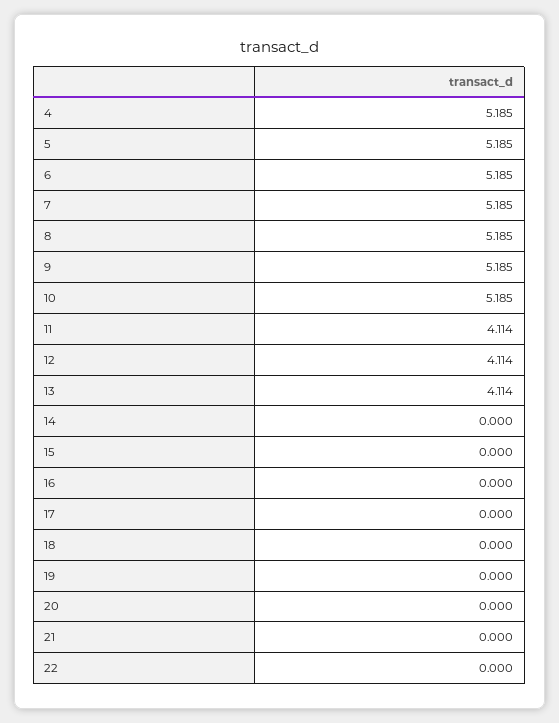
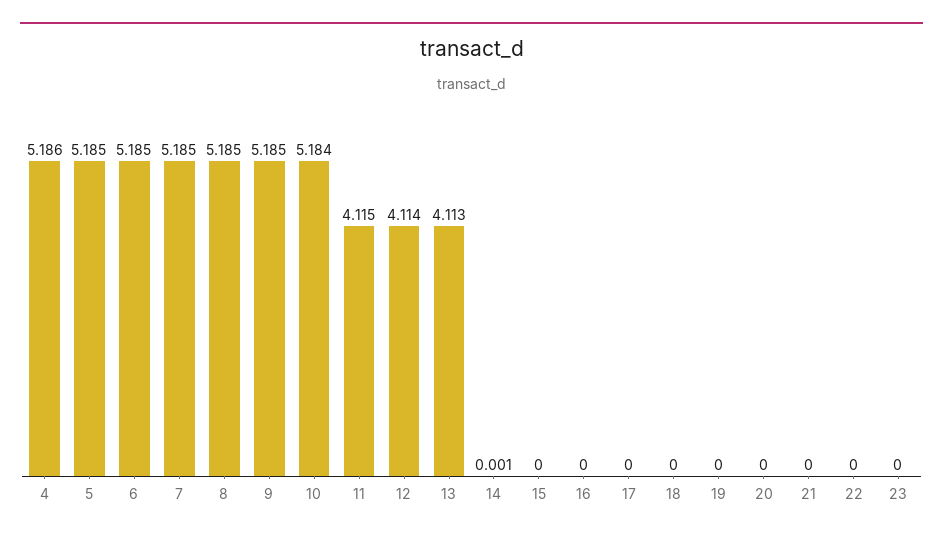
  {
-   "4": 5.185,
+   "4": 5.186,
    "5": 5.185,
    "6": 5.185,
    "7": 5.185,
    "8": 5.185,
    "9": 5.185,
-   "10": 5.185,
+   "10": 5.184,
-   "11": 4.114,
+   "11": 4.115,
    "12": 4.114,
-   "13": 4.114,
+   "13": 4.113,
-   "14": 0,
+   "14": 0.001,
    "15": 0,
    "16": 0,
    "17": 0,
    "18": 0,
    "19": 0,
    "20": 0,
    "21": 0,
-   "22": 0
+   "22": 0,
+   "23": 0
  }

